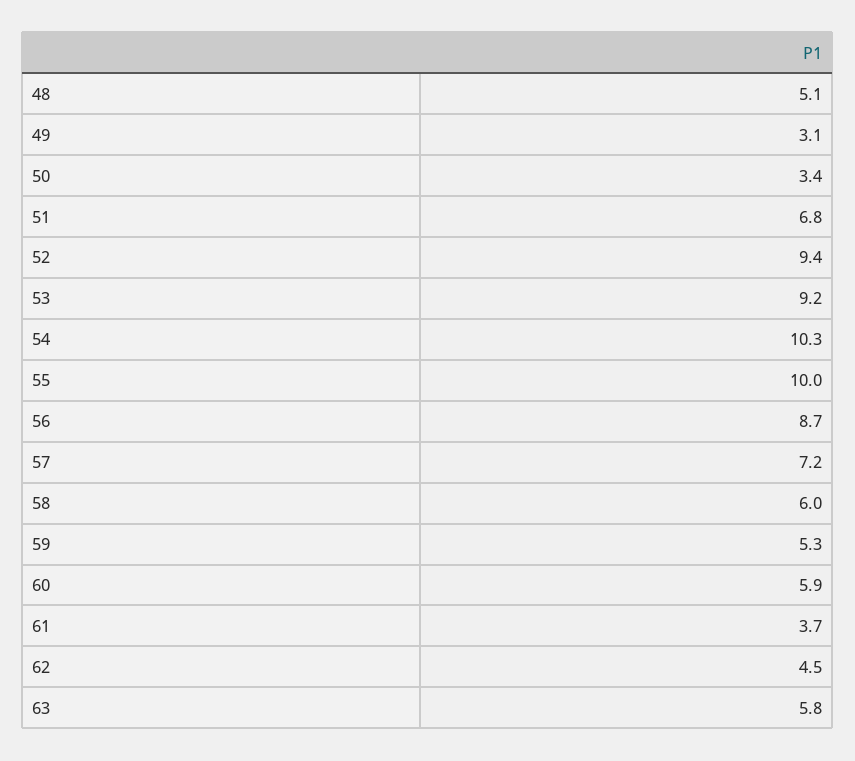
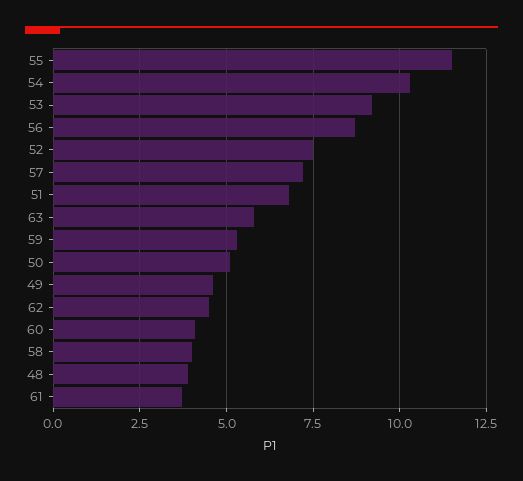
  {
-   "48": 5.1,
+   "48": 4,
-   "49": 3.1,
+   "49": 4.5,
-   "50": 3.4,
+   "50": 5,
    "51": 6.8,
-   "52": 9.4,
+   "52": 7.5,
    "53": 9.2,
    "54": 10.3,
-   "55": 10,
+   "55": 11.5,
    "56": 8.7,
    "57": 7.2,
-   "58": 6,
+   "58": 4,
    "59": 5.3,
-   "60": 5.9,
+   "60": 4,
    "61": 3.7,
    "62": 4.5,
    "63": 5.8
  }

